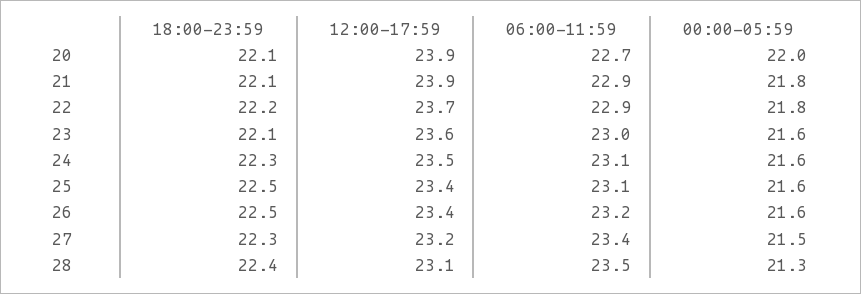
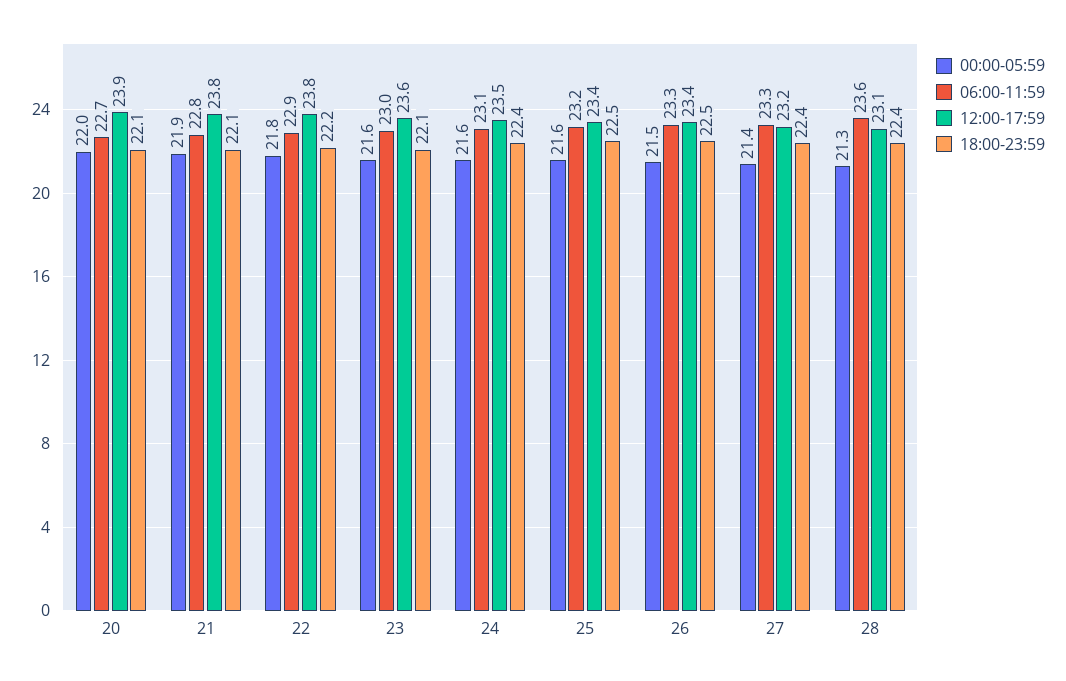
  {
    "18:00-23:59": {
      "20": 22.1,
      "21": 22.1,
      "22": 22.2,
      "23": 22.1,
-     "24": 22.3,
+     "24": 22.4,
      "25": 22.5,
      "26": 22.5,
-     "27": 22.3,
+     "27": 22.4,
      "28": 22.4
    },
    "12:00-17:59": {
      "20": 23.9,
-     "21": 23.9,
+     "21": 23.8,
-     "22": 23.7,
+     "22": 23.8,
      "23": 23.6,
      "24": 23.5,
      "25": 23.4,
      "26": 23.4,
      "27": 23.2,
      "28": 23.1
    },
    "06:00-11:59": {
      "20": 22.7,
-     "21": 22.9,
+     "21": 22.8,
      "22": 22.9,
      "23": 23,
      "24": 23.1,
-     "25": 23.1,
+     "25": 23.2,
-     "26": 23.2,
+     "26": 23.3,
-     "27": 23.4,
+     "27": 23.3,
-     "28": 23.5
+     "28": 23.6
    },
    "00:00-05:59": {
      "20": 22,
-     "21": 21.8,
+     "21": 21.9,
      "22": 21.8,
      "23": 21.6,
      "24": 21.6,
      "25": 21.6,
-     "26": 21.6,
+     "26": 21.5,
-     "27": 21.5,
+     "27": 21.4,
      "28": 21.3
    }
  }

